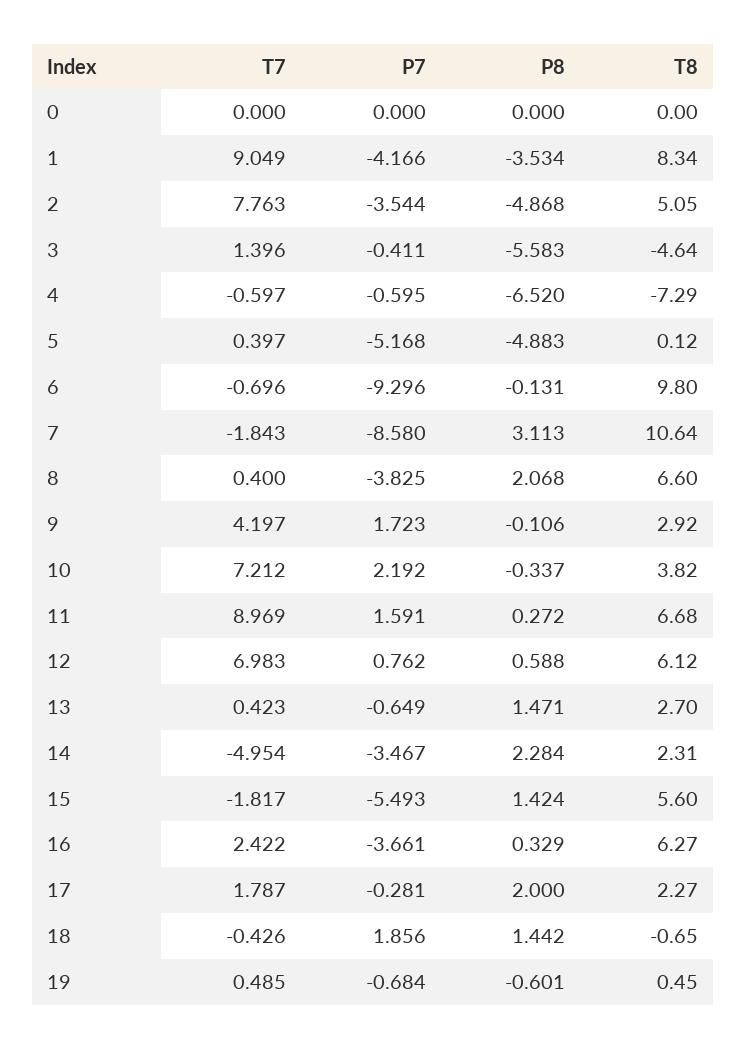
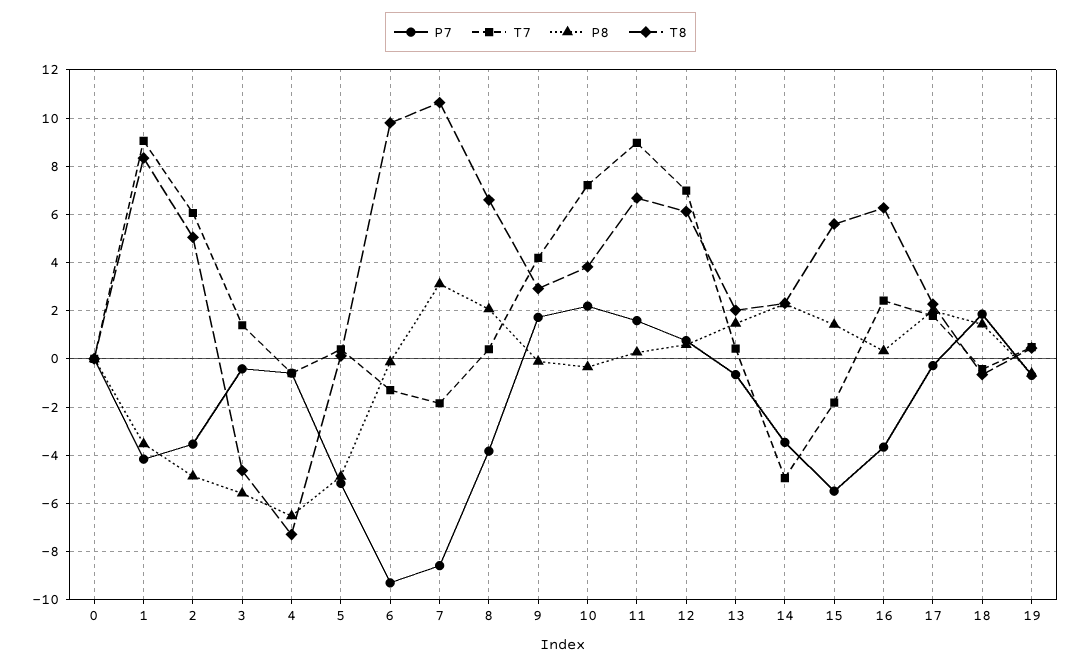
  {
    "T7": {
      "0": 0,
      "1": 9.049,
-     "2": 7.763,
+     "2": 6,
      "3": 1.396,
      "4": -0.597,
      "5": 0.397,
-     "6": -0.696,
+     "6": -1.25,
      "7": -1.843,
      "8": 0.4,
      "9": 4.197,
      "10": 7.212,
      "11": 8.969,
      "12": 6.983,
      "13": 0.423,
      "14": -4.954,
      "15": -1.817,
      "16": 2.422,
      "17": 1.787,
      "18": -0.426,
      "19": 0.485
    },
    "P7": {
      "0": 0,
      "1": -4.166,
      "2": -3.544,
      "3": -0.411,
      "4": -0.595,
      "5": -5.168,
      "6": -9.296,
      "7": -8.58,
      "8": -3.825,
      "9": 1.723,
      "10": 2.192,
      "11": 1.591,
      "12": 0.762,
      "13": -0.649,
      "14": -3.467,
      "15": -5.493,
      "16": -3.661,
      "17": -0.281,
      "18": 1.856,
      "19": -0.684
    },
    "P8": {
      "0": 0,
      "1": -3.534,
      "2": -4.868,
      "3": -5.583,
      "4": -6.52,
      "5": -4.883,
      "6": -0.131,
      "7": 3.113,
      "8": 2.068,
      "9": -0.106,
      "10": -0.337,
      "11": 0.272,
      "12": 0.588,
      "13": 1.471,
      "14": 2.284,
      "15": 1.424,
      "16": 0.329,
      "17": 2,
      "18": 1.442,
      "19": -0.601
    },
    "T8": {
      "0": 0,
      "1": 8.34,
      "2": 5.05,
      "3": -4.64,
      "4": -7.29,
      "5": 0.12,
      "6": 9.8,
      "7": 10.64,
      "8": 6.6,
      "9": 2.92,
      "10": 3.82,
      "11": 6.68,
      "12": 6.12,
-     "13": 2.7,
+     "13": 2,
      "14": 2.31,
      "15": 5.6,
      "16": 6.27,
      "17": 2.27,
      "18": -0.65,
      "19": 0.45
    }
  }

